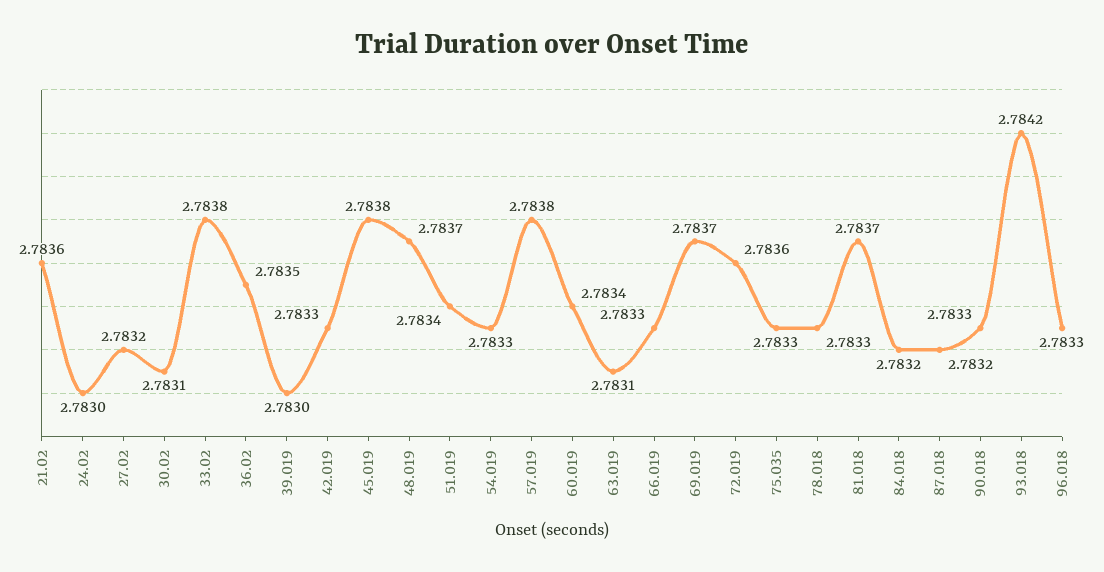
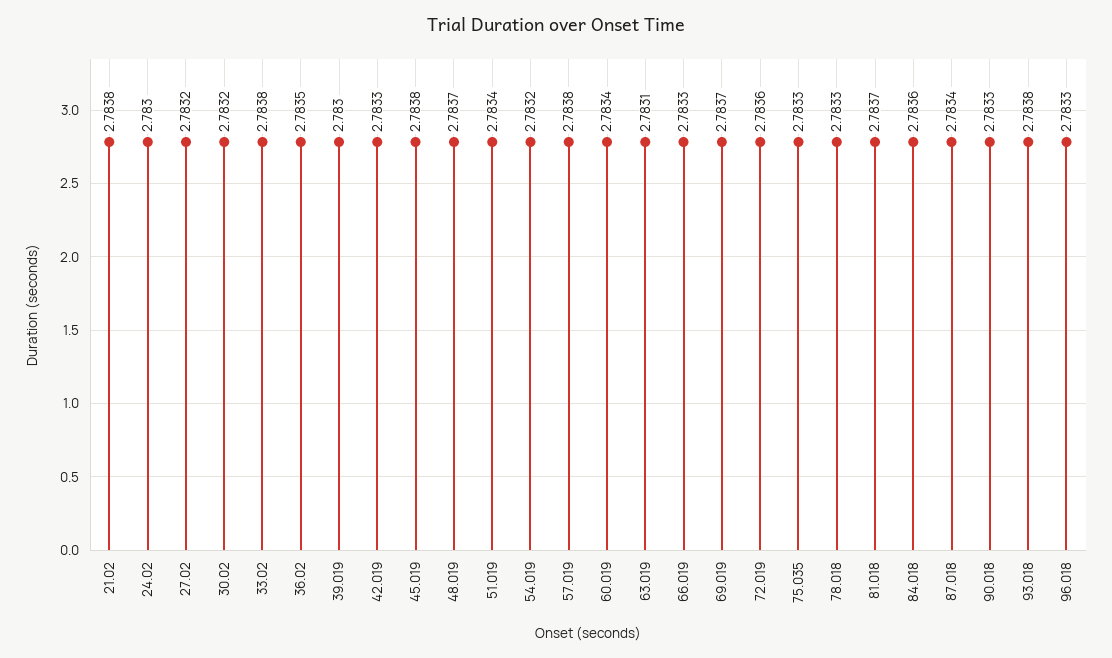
  {
-   "21.02": 2.7836,
+   "21.02": 2.7838,
    "24.02": 2.783,
    "27.02": 2.7832,
-   "30.02": 2.7831,
+   "30.02": 2.7832,
    "33.02": 2.7838,
    "36.02": 2.7835,
    "39.019": 2.783,
    "42.019": 2.7833,
    "45.019": 2.7838,
    "48.019": 2.7837,
    "51.019": 2.7834,
-   "54.019": 2.7833,
+   "54.019": 2.7832,
    "57.019": 2.7838,
    "60.019": 2.7834,
    "63.019": 2.7831,
    "66.019": 2.7833,
    "69.019": 2.7837,
    "72.019": 2.7836,
    "75.035": 2.7833,
    "78.018": 2.7833,
    "81.018": 2.7837,
-   "84.018": 2.7832,
+   "84.018": 2.7836,
-   "87.018": 2.7832,
+   "87.018": 2.7834,
    "90.018": 2.7833,
-   "93.018": 2.7842,
+   "93.018": 2.7838,
    "96.018": 2.7833
  }

